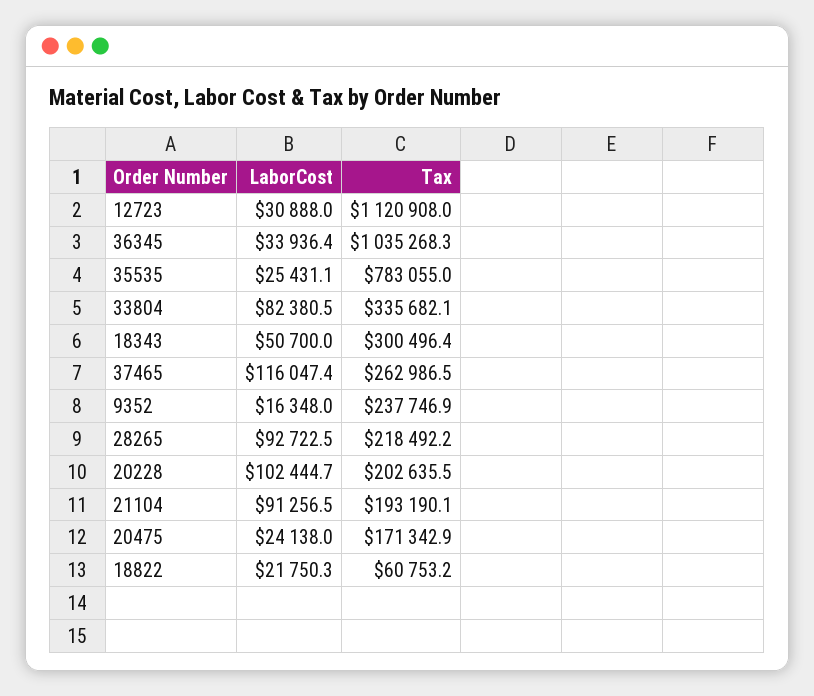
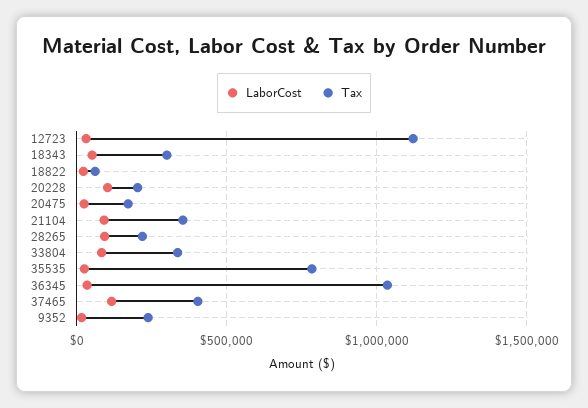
  {
    "LaborCost": {
      "12723": 30888,
      "36345": 33936.4,
      "35535": 25431.1,
      "33804": 82380.5,
      "18343": 50700,
      "37465": 116047.4,
      "9352": 16348,
      "28265": 92722.5,
      "20228": 102444.7,
      "21104": 91256.5,
      "20475": 24138,
      "18822": 21750.3
    },
    "Tax": {
      "12723": 1120908,
      "36345": 1035268.3,
      "35535": 783055,
      "33804": 335682.1,
      "18343": 300496.4,
-     "37465": 262986.5,
+     "37465": 400000,
      "9352": 237746.9,
      "28265": 218492.2,
      "20228": 202635.5,
-     "21104": 193190.1,
+     "21104": 350000,
      "20475": 171342.9,
      "18822": 60753.2
    }
  }

